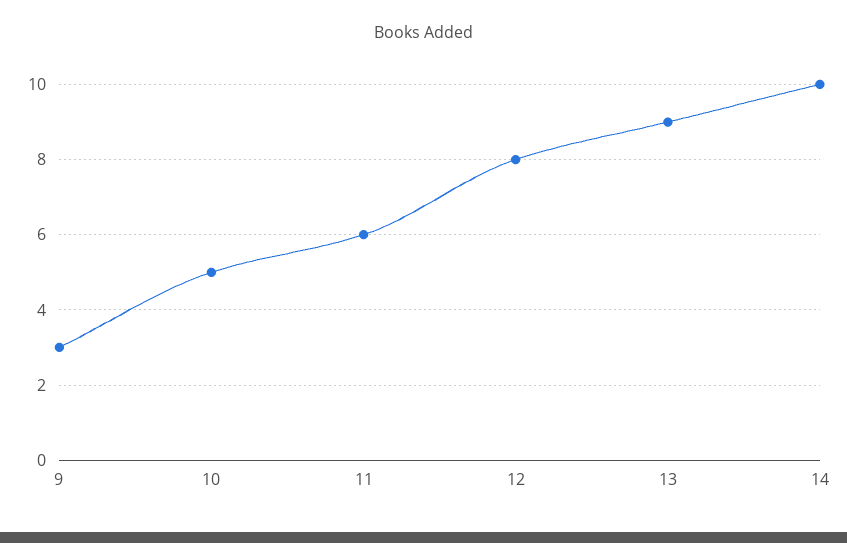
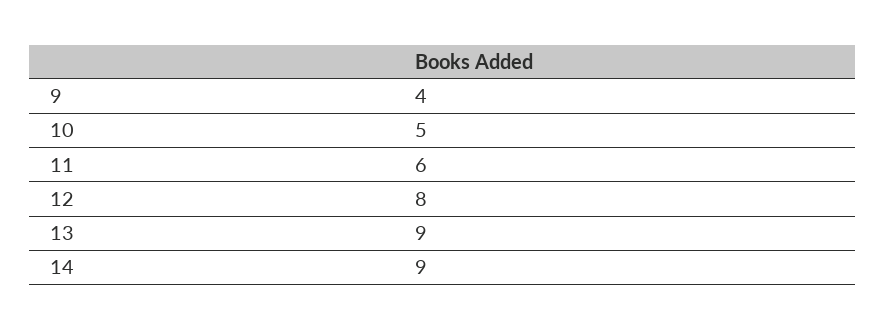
  {
-   "9": 3,
+   "9": 4,
    "10": 5,
    "11": 6,
    "12": 8,
    "13": 9,
-   "14": 10
+   "14": 9
  }

